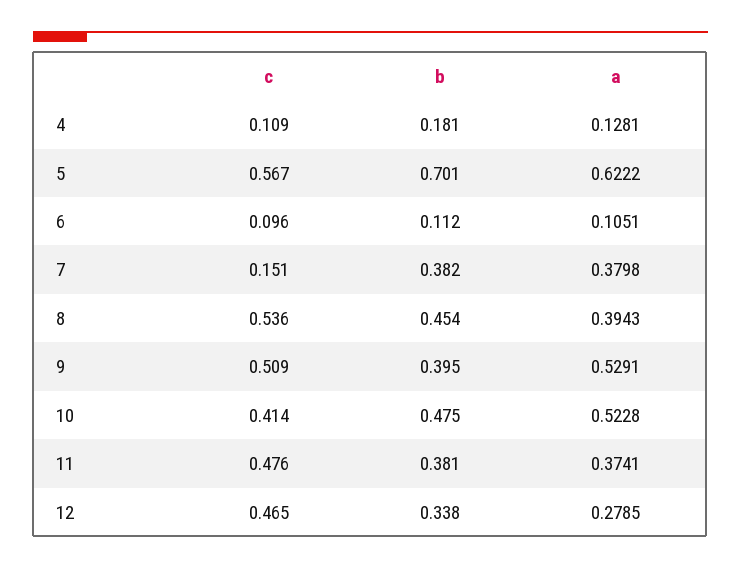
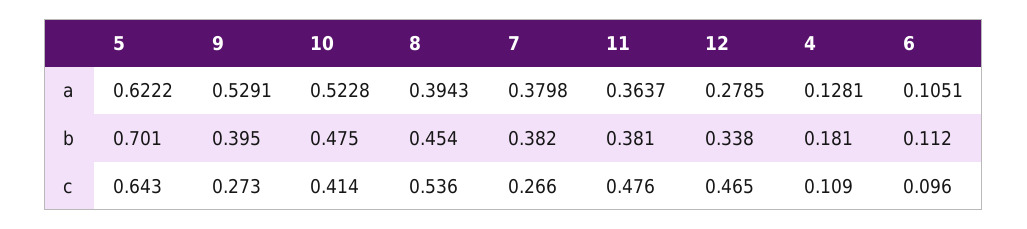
  {
    "c": {
      "4": 0.109,
-     "5": 0.567,
+     "5": 0.643,
      "6": 0.096,
-     "7": 0.151,
+     "7": 0.266,
      "8": 0.536,
-     "9": 0.509,
+     "9": 0.273,
      "10": 0.414,
      "11": 0.476,
      "12": 0.465
    },
    "b": {
      "4": 0.181,
      "5": 0.701,
      "6": 0.112,
      "7": 0.382,
      "8": 0.454,
      "9": 0.395,
      "10": 0.475,
      "11": 0.381,
      "12": 0.338
    },
    "a": {
      "4": 0.1281,
      "5": 0.6222,
      "6": 0.1051,
      "7": 0.3798,
      "8": 0.3943,
      "9": 0.5291,
      "10": 0.5228,
-     "11": 0.3741,
+     "11": 0.3637,
      "12": 0.2785
    }
  }

